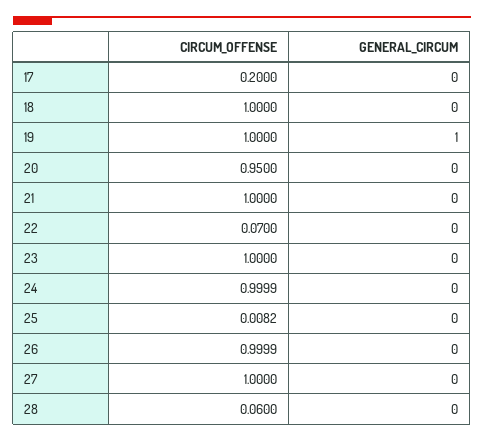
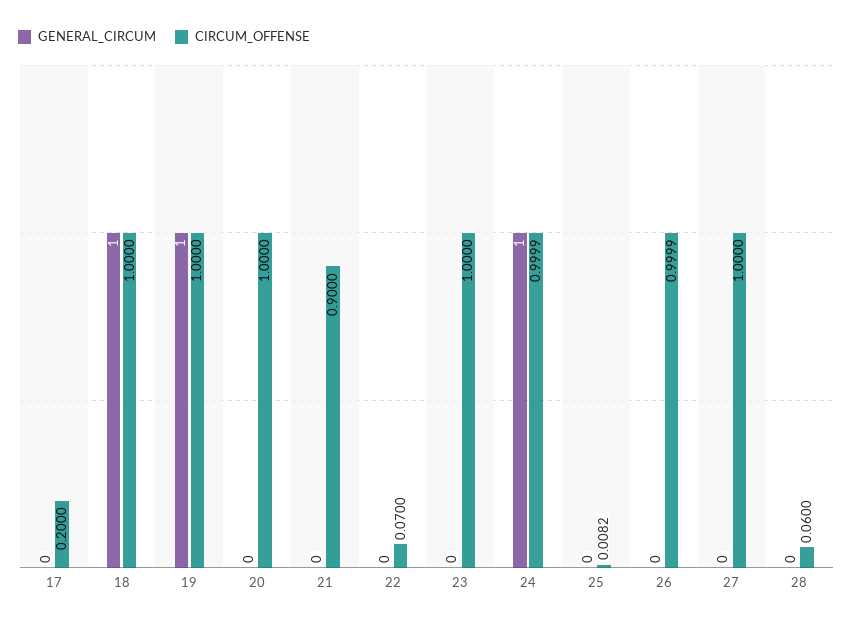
  {
    "CIRCUM_OFFENSE": {
      "17": 0.2,
      "18": 1,
      "19": 1,
-     "20": 0.95,
+     "20": 1,
-     "21": 1,
+     "21": 0.9,
      "22": 0.07,
      "23": 1,
      "24": 0.9999,
      "25": 0.0082,
      "26": 0.9999,
      "27": 1,
      "28": 0.06
    },
    "GENERAL_CIRCUM": {
      "17": 0,
-     "18": 0,
+     "18": 1,
      "19": 1,
      "20": 0,
      "21": 0,
      "22": 0,
      "23": 0,
-     "24": 0,
+     "24": 1,
      "25": 0,
      "26": 0,
      "27": 0,
      "28": 0
    }
  }

